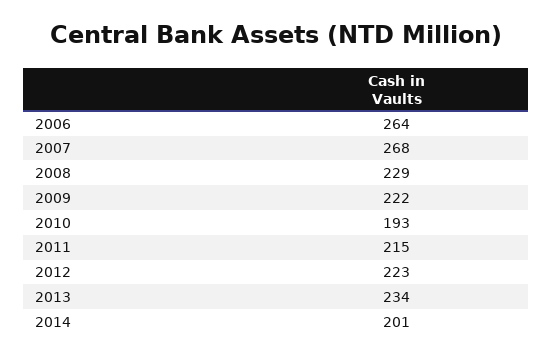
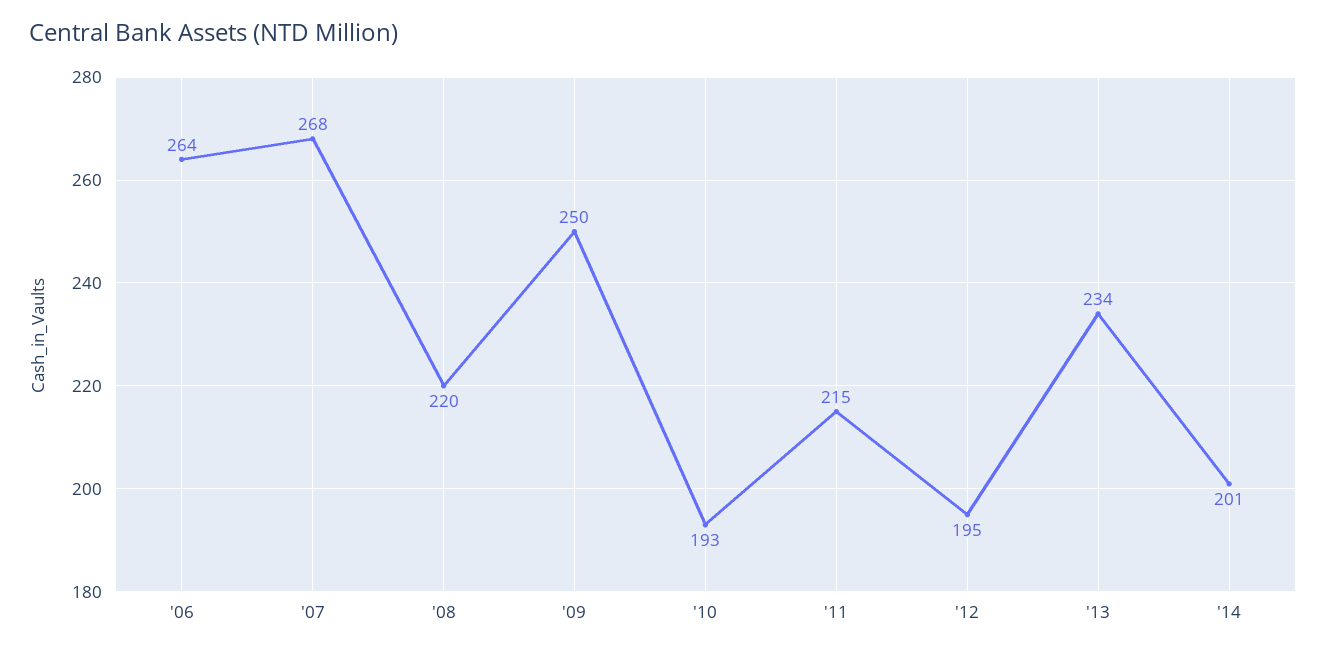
  {
    "2006": 264,
    "2007": 268,
-   "2008": 229,
+   "2008": 220,
-   "2009": 222,
+   "2009": 250,
    "2010": 193,
    "2011": 215,
-   "2012": 223,
+   "2012": 195,
    "2013": 234,
    "2014": 201
  }

